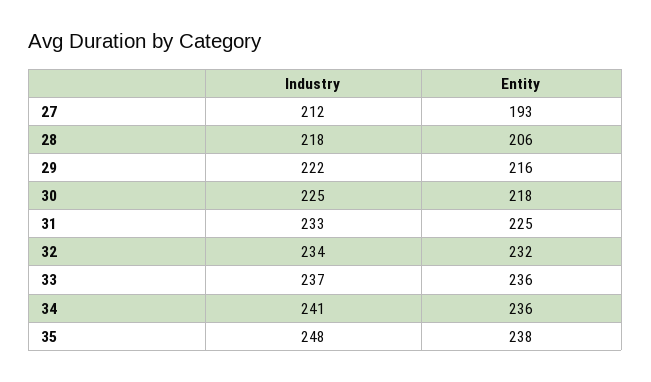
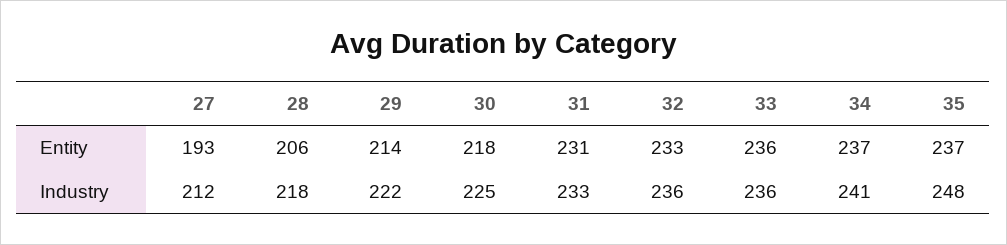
  {
    "Industry": {
      "27": 212,
      "28": 218,
      "29": 222,
      "30": 225,
      "31": 233,
-     "32": 234,
+     "32": 236,
-     "33": 237,
+     "33": 236,
      "34": 241,
      "35": 248
    },
    "Entity": {
      "27": 193,
      "28": 206,
-     "29": 216,
+     "29": 214,
      "30": 218,
-     "31": 225,
+     "31": 231,
-     "32": 232,
+     "32": 233,
      "33": 236,
-     "34": 236,
+     "34": 237,
-     "35": 238
+     "35": 237
    }
  }

